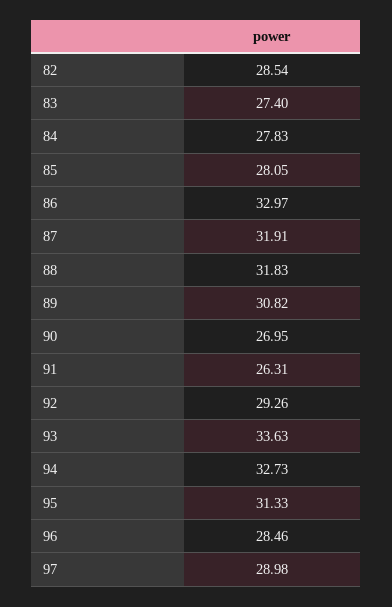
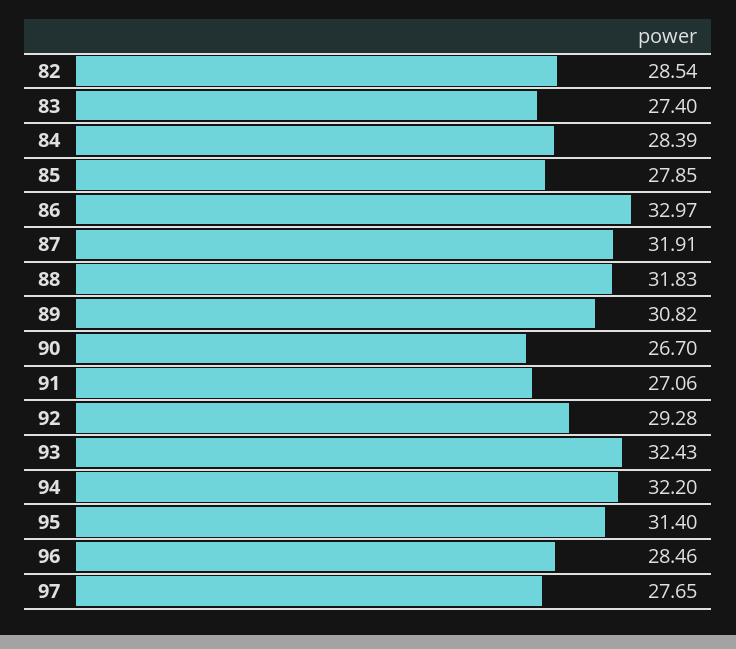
  {
    "82": 28.54,
    "83": 27.4,
-   "84": 27.83,
+   "84": 28.39,
-   "85": 28.05,
+   "85": 27.85,
    "86": 32.97,
    "87": 31.91,
    "88": 31.83,
    "89": 30.82,
-   "90": 26.95,
+   "90": 26.7,
-   "91": 26.31,
+   "91": 27.06,
-   "92": 29.26,
+   "92": 29.28,
-   "93": 33.63,
+   "93": 32.43,
-   "94": 32.73,
+   "94": 32.2,
-   "95": 31.33,
+   "95": 31.4,
    "96": 28.46,
-   "97": 28.98
+   "97": 27.65
  }

